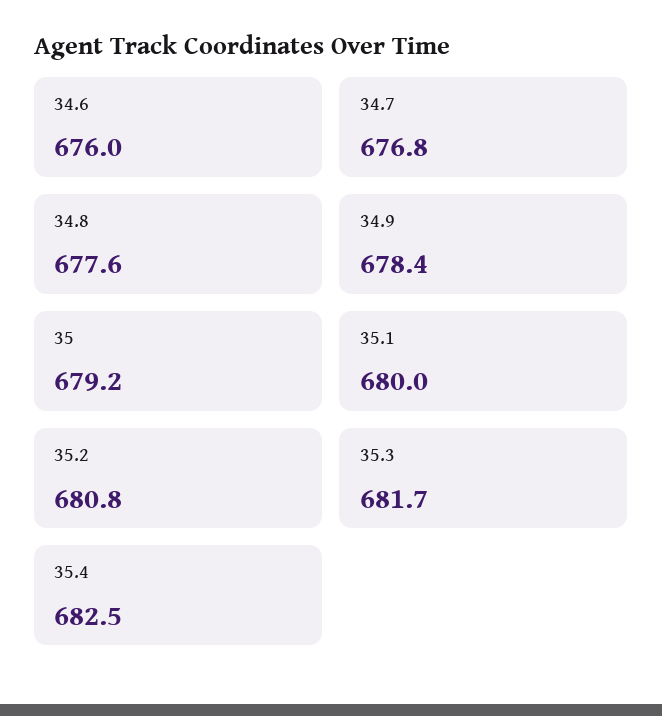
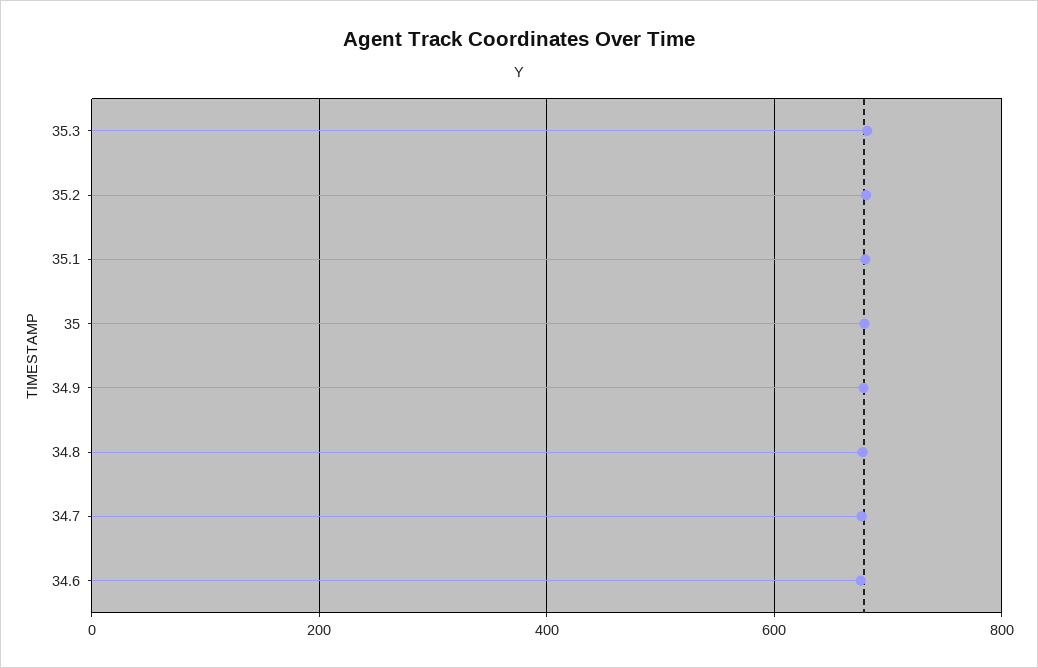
  {
    "34.6": 676,
    "34.7": 676.8,
    "34.8": 677.6,
    "34.9": 678.4,
    "35": 679.2,
    "35.1": 680,
    "35.2": 680.8,
-   "35.3": 681.7,
+   "35.3": 681.7
-   "35.4": 682.5
  }

